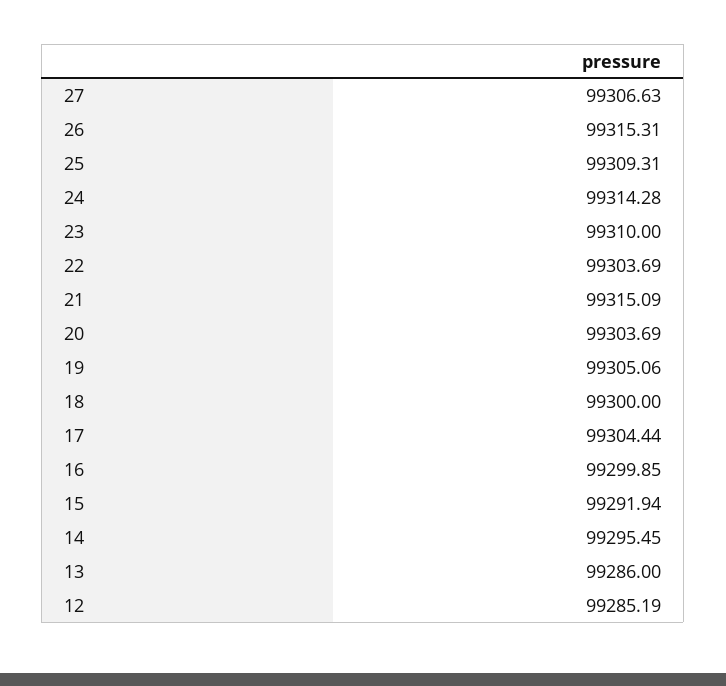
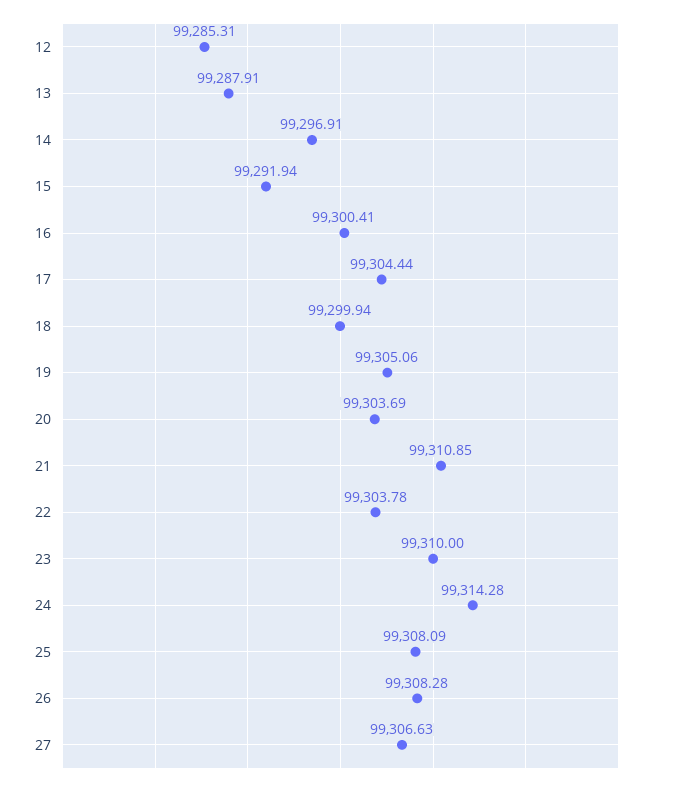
  {
    "27": 99306.63,
-   "26": 99315.31,
+   "26": 99308.28,
-   "25": 99309.31,
+   "25": 99308.09,
    "24": 99314.28,
    "23": 99310,
-   "22": 99303.69,
+   "22": 99303.78,
-   "21": 99315.09,
+   "21": 99310.85,
    "20": 99303.69,
    "19": 99305.06,
-   "18": 99300,
+   "18": 99299.94,
    "17": 99304.44,
-   "16": 99299.85,
+   "16": 99300.41,
    "15": 99291.94,
-   "14": 99295.45,
+   "14": 99296.91,
-   "13": 99286,
+   "13": 99287.91,
-   "12": 99285.19
+   "12": 99285.31
  }

